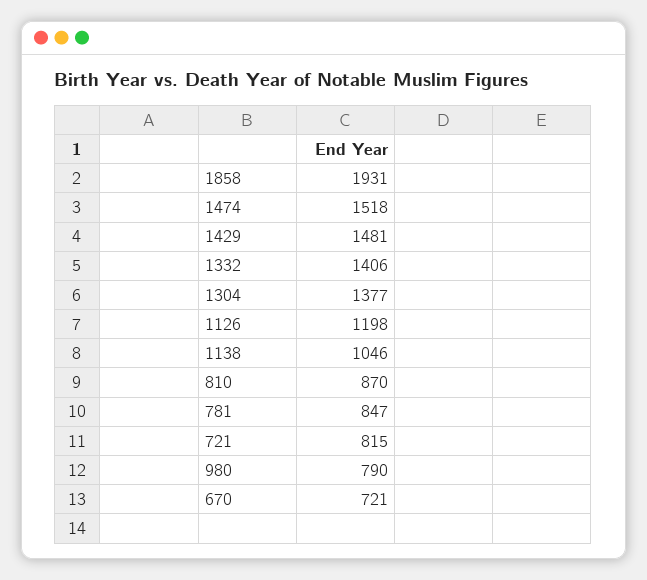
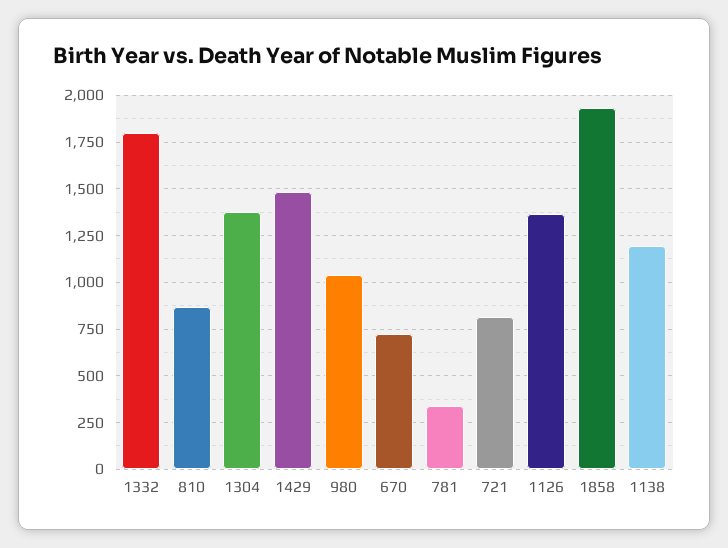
  {
    "1858": 1931,
-   "1474": 1518,
    "1429": 1481,
-   "1332": 1406,
+   "1332": 1800,
    "1304": 1377,
-   "1126": 1198,
+   "1126": 1350,
-   "1138": 1046,
+   "1138": 1200,
    "810": 870,
-   "781": 847,
+   "781": 350,
    "721": 815,
-   "980": 790,
+   "980": 1050,
    "670": 721
  }

